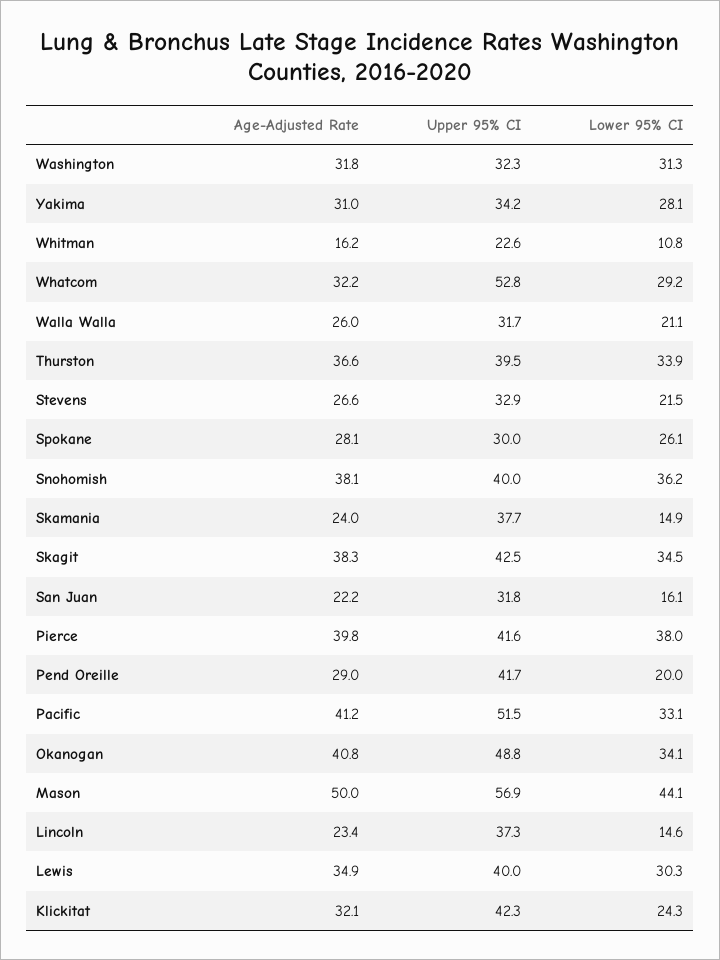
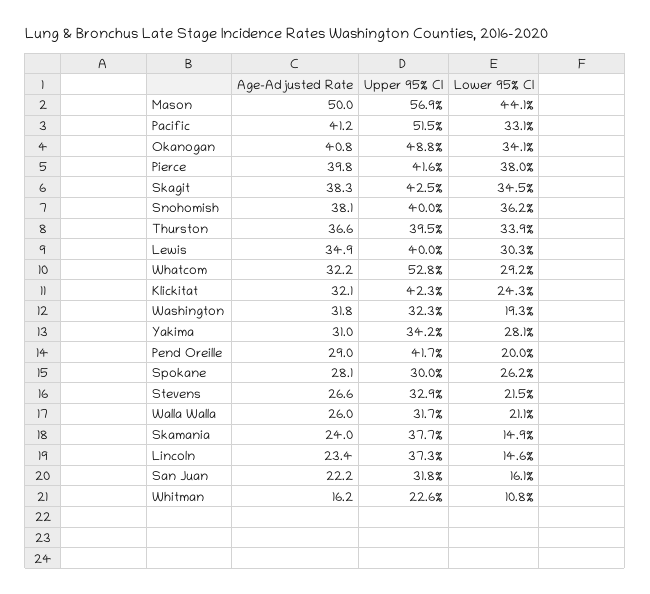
  {
    "Age-Adjusted Rate": {
      "Washington": 31.8,
      "Yakima": 31,
      "Whitman": 16.2,
      "Whatcom": 32.2,
      "Walla Walla": 26,
      "Thurston": 36.6,
      "Stevens": 26.6,
      "Spokane": 28.1,
      "Snohomish": 38.1,
      "Skamania": 24,
      "Skagit": 38.3,
      "San Juan": 22.2,
      "Pierce": 39.8,
      "Pend Oreille": 29,
      "Pacific": 41.2,
      "Okanogan": 40.8,
      "Mason": 50,
      "Lincoln": 23.4,
      "Lewis": 34.9,
      "Klickitat": 32.1
    },
    "Upper 95% CI": {
      "Washington": 32.3,
      "Yakima": 34.2,
      "Whitman": 22.6,
      "Whatcom": 52.8,
      "Walla Walla": 31.7,
      "Thurston": 39.5,
      "Stevens": 32.9,
      "Spokane": 30,
      "Snohomish": 40,
      "Skamania": 37.7,
      "Skagit": 42.5,
      "San Juan": 31.8,
      "Pierce": 41.6,
      "Pend Oreille": 41.7,
      "Pacific": 51.5,
      "Okanogan": 48.8,
      "Mason": 56.9,
      "Lincoln": 37.3,
      "Lewis": 40,
      "Klickitat": 42.3
    },
    "Lower 95% CI": {
-     "Washington": 31.3,
+     "Washington": 19.3,
      "Yakima": 28.1,
      "Whitman": 10.8,
      "Whatcom": 29.2,
      "Walla Walla": 21.1,
      "Thurston": 33.9,
      "Stevens": 21.5,
-     "Spokane": 26.1,
+     "Spokane": 26.2,
      "Snohomish": 36.2,
      "Skamania": 14.9,
      "Skagit": 34.5,
      "San Juan": 16.1,
      "Pierce": 38,
      "Pend Oreille": 20,
      "Pacific": 33.1,
      "Okanogan": 34.1,
      "Mason": 44.1,
      "Lincoln": 14.6,
      "Lewis": 30.3,
      "Klickitat": 24.3
    }
  }

